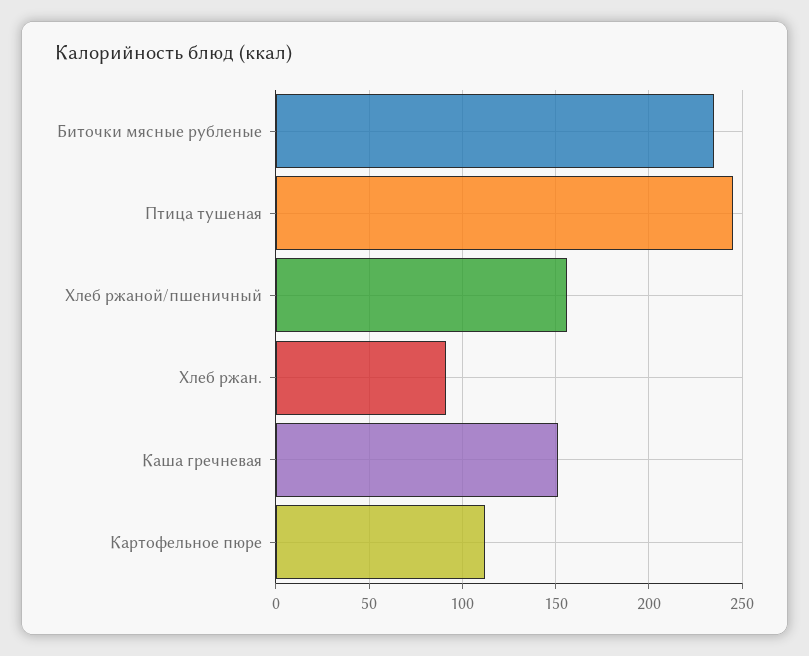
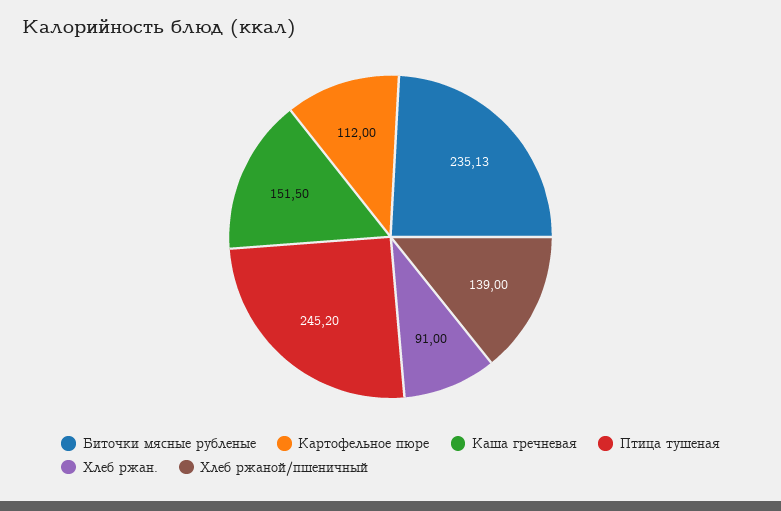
  {
    "Биточки мясные рубленые": 235.13,
    "Птица тушеная": 245.2,
-   "Хлеб ржаной/пшеничный": 155,
+   "Хлеб ржаной/пшеничный": 139,
    "Хлеб ржан.": 91,
    "Каша гречневая": 151.5,
    "Картофельное пюре": 112
  }

